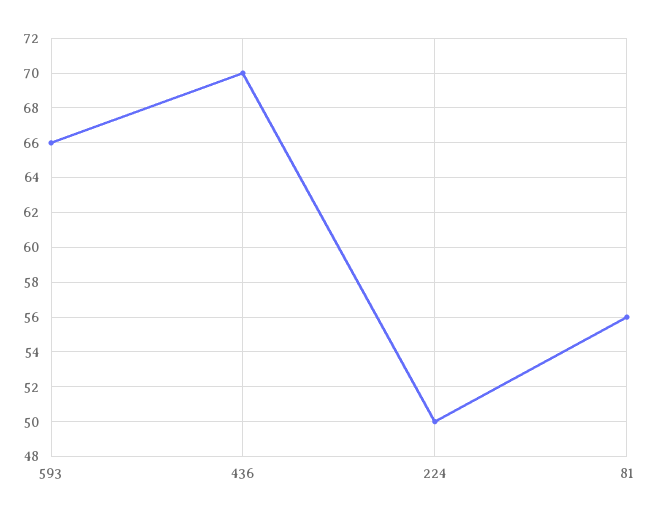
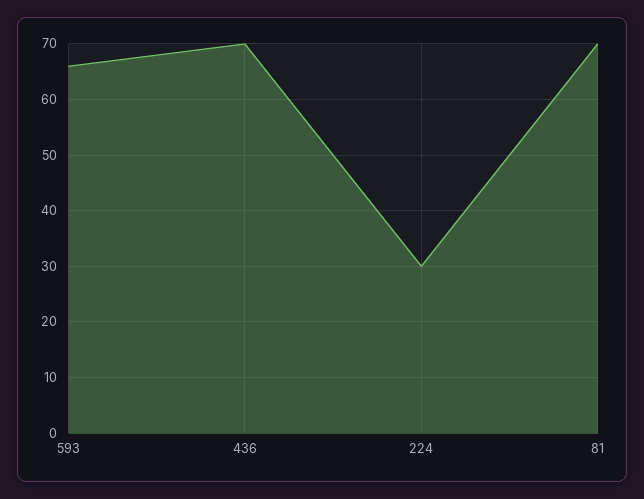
  {
    "593": 66,
    "436": 70,
-   "224": 50,
+   "224": 30,
-   "81": 56
+   "81": 70
  }

